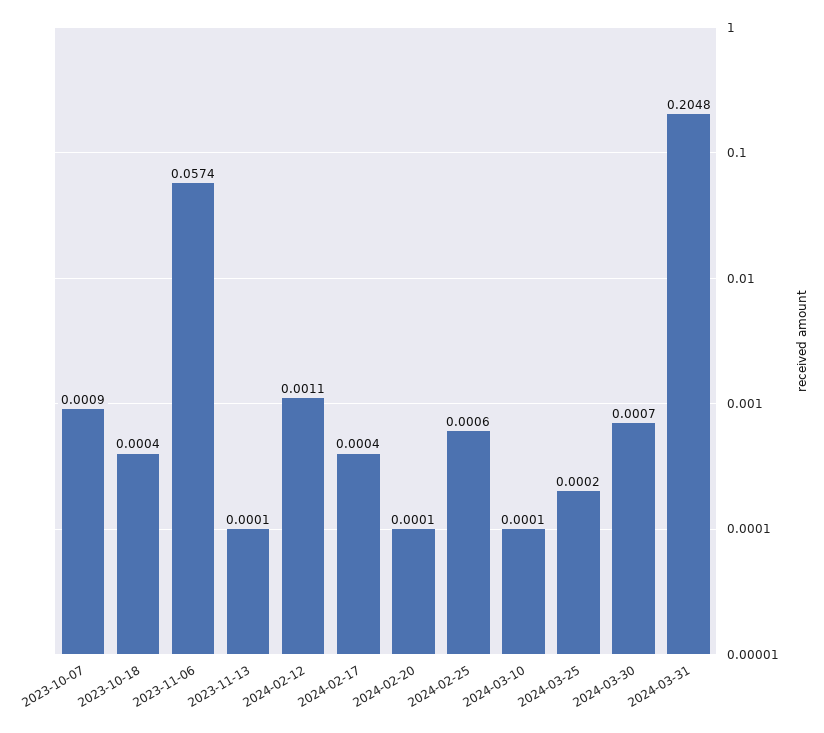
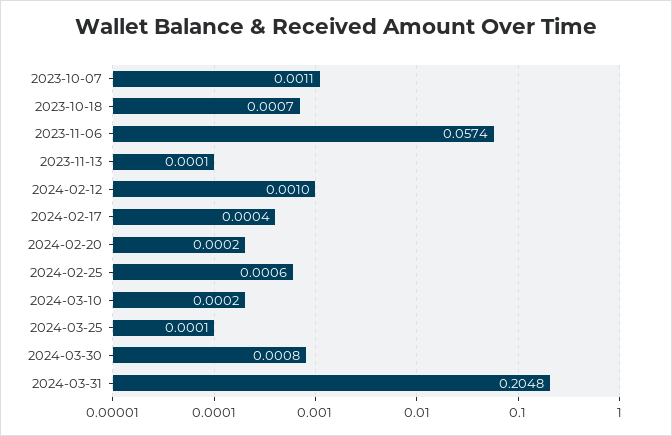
  {
-   "2023-10-07": 0.0009,
+   "2023-10-07": 0.0011,
-   "2023-10-18": 0.0004,
+   "2023-10-18": 0.0007,
    "2023-11-06": 0.0574,
    "2023-11-13": 0.0001,
-   "2024-02-12": 0.0011,
+   "2024-02-12": 0.001,
    "2024-02-17": 0.0004,
-   "2024-02-20": 0.0001,
+   "2024-02-20": 0.0002,
    "2024-02-25": 0.0006,
-   "2024-03-10": 0.0001,
+   "2024-03-10": 0.0002,
-   "2024-03-25": 0.0002,
+   "2024-03-25": 0.0001,
-   "2024-03-30": 0.0007,
+   "2024-03-30": 0.0008,
    "2024-03-31": 0.2048
  }

